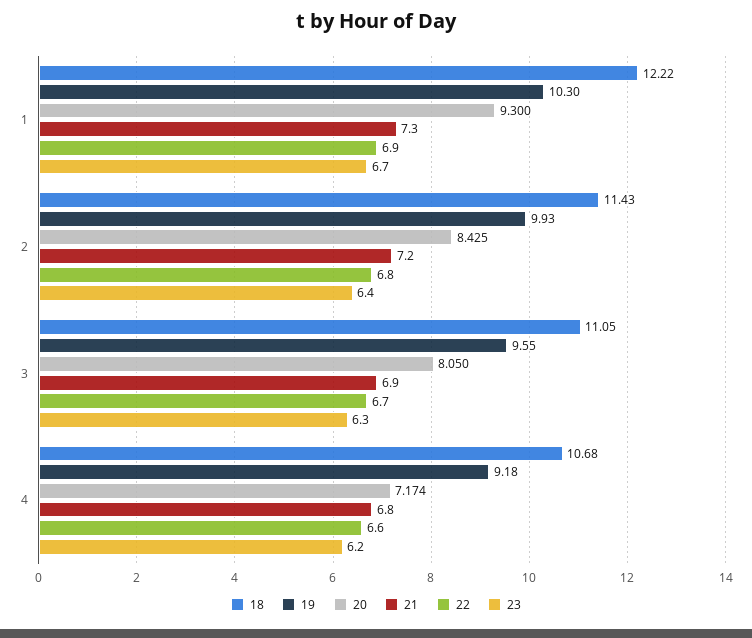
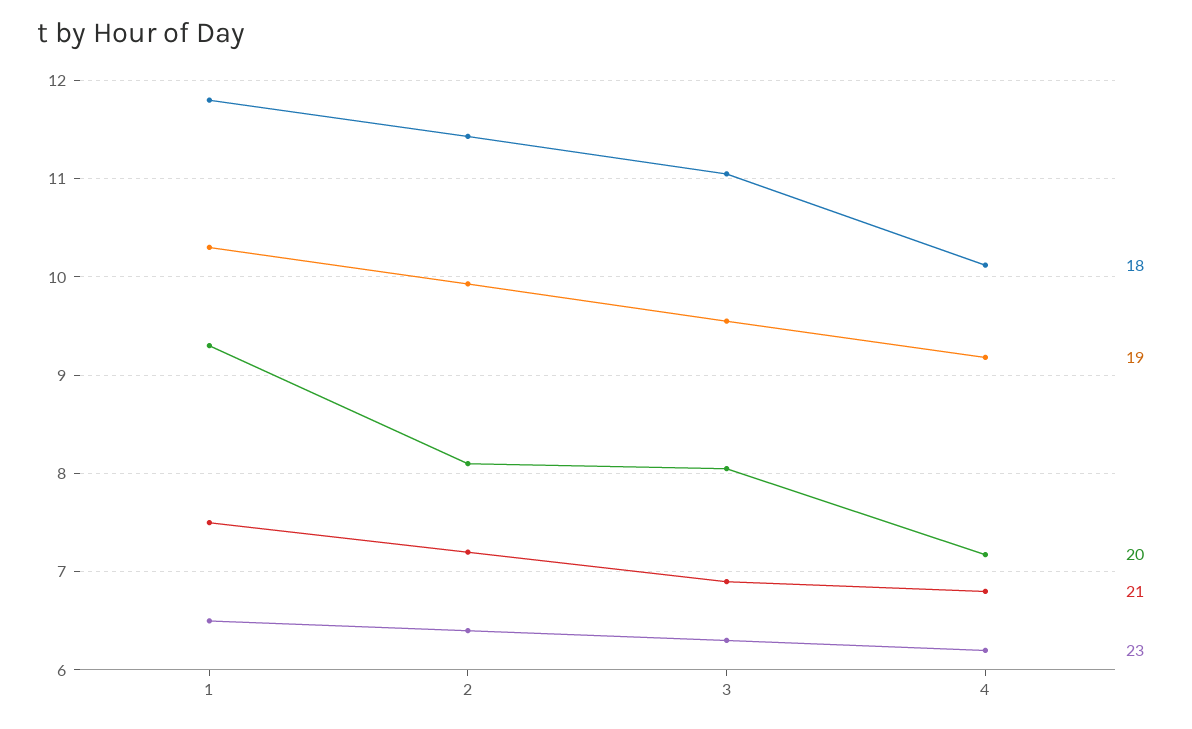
  {
    "18": {
-     "1": 12.22,
+     "1": 11.8,
      "2": 11.43,
      "3": 11.05,
-     "4": 10.68
+     "4": 10.1
    },
    "19": {
      "1": 10.3,
      "2": 9.93,
      "3": 9.55,
      "4": 9.18
    },
    "20": {
      "1": 9.3,
-     "2": 8.425,
+     "2": 8.1,
      "3": 8.05,
      "4": 7.174
    },
    "21": {
-     "1": 7.3,
+     "1": 7.5,
      "2": 7.2,
      "3": 6.9,
      "4": 6.8
    },
-   "22": {
-     "1": 6.9,
-     "2": 6.8,
-     "3": 6.7,
-     "4": 6.6
-   },
    "23": {
-     "1": 6.7,
+     "1": 6.5,
      "2": 6.4,
      "3": 6.3,
      "4": 6.2
    }
  }

